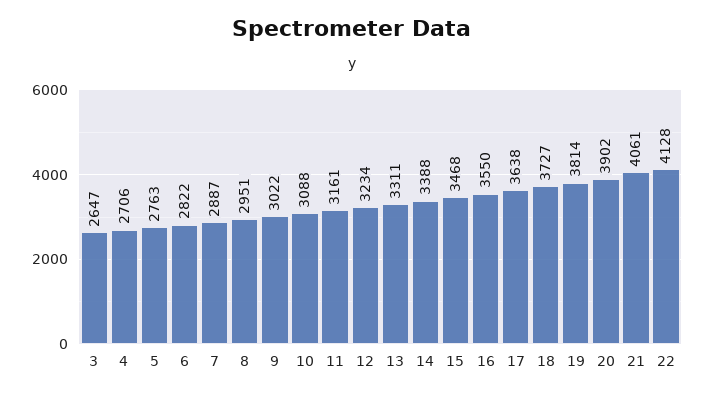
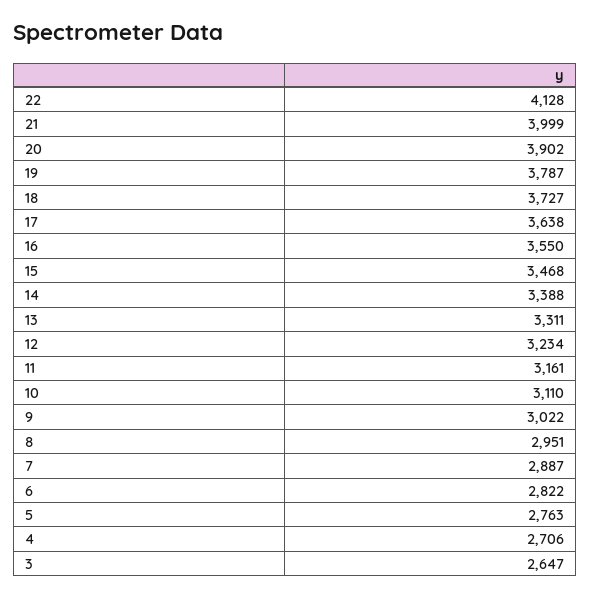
  {
    "3": 2647,
    "4": 2706,
    "5": 2763,
    "6": 2822,
    "7": 2887,
    "8": 2951,
    "9": 3022,
-   "10": 3088,
+   "10": 3110,
    "11": 3161,
    "12": 3234,
    "13": 3311,
    "14": 3388,
    "15": 3468,
    "16": 3550,
    "17": 3638,
    "18": 3727,
-   "19": 3814,
+   "19": 3787,
    "20": 3902,
-   "21": 4061,
+   "21": 3999,
    "22": 4128
  }

